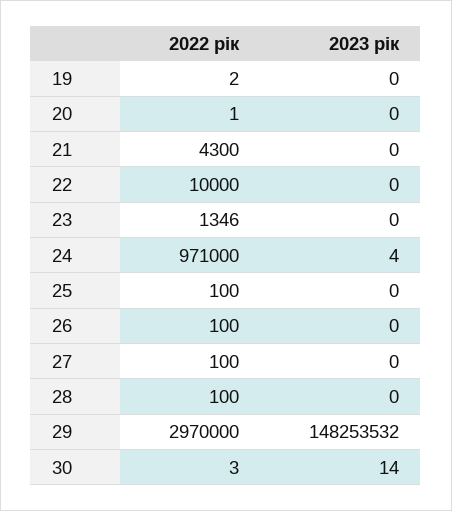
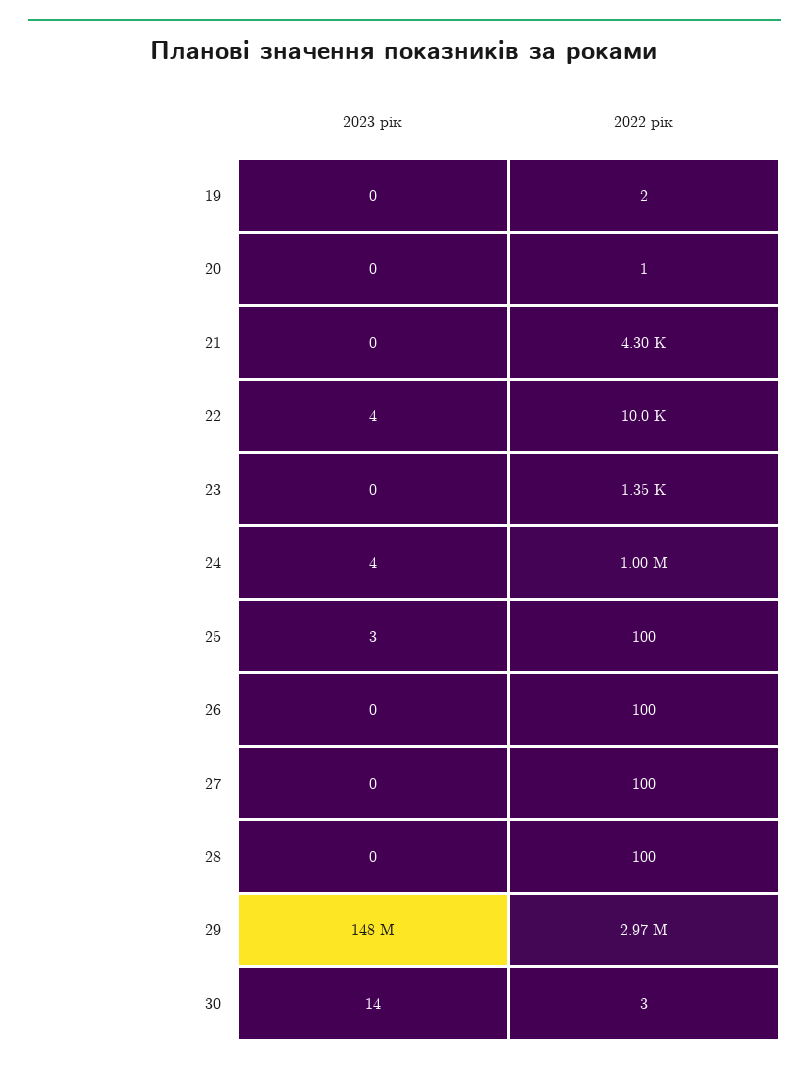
  {
    "2022 рік": {
      "19": 2,
      "20": 1,
      "21": 4300,
      "22": 10000,
      "23": 1346,
-     "24": 971000,
+     "24": 1000000,
      "25": 100,
      "26": 100,
      "27": 100,
      "28": 100,
      "29": 2970000,
      "30": 3
    },
    "2023 рік": {
      "19": 0,
      "20": 0,
      "21": 0,
-     "22": 0,
+     "22": 4,
      "23": 0,
      "24": 4,
-     "25": 0,
+     "25": 3,
      "26": 0,
      "27": 0,
      "28": 0,
      "29": 148253532,
      "30": 14
    }
  }

